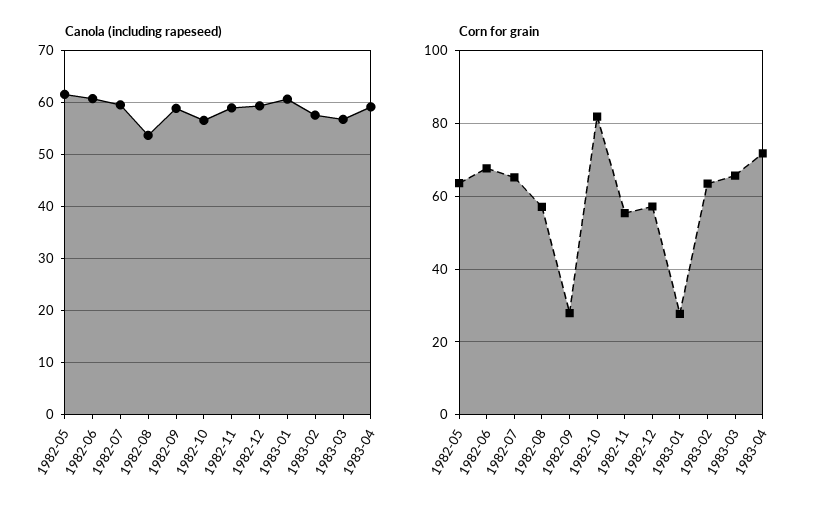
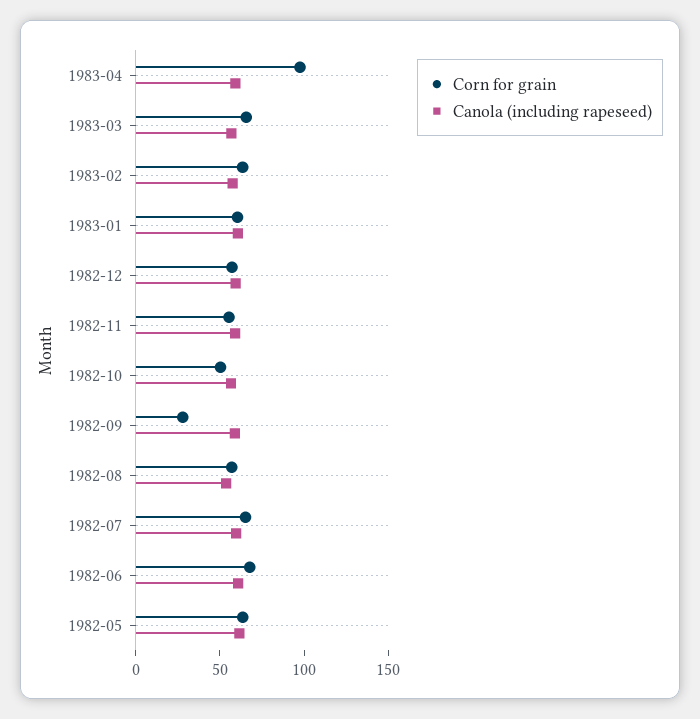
  {
    "Canola (including rapeseed)": {
      "1982-05": 62,
      "1982-06": 60,
      "1982-07": 60,
      "1982-08": 54,
      "1982-09": 58,
      "1982-10": 56,
      "1982-11": 60,
      "1982-12": 60,
      "1983-01": 60,
      "1983-02": 58,
      "1983-03": 56,
      "1983-04": 60
    },
    "Corn for grain": {
      "1982-05": 64,
      "1982-06": 68,
      "1982-07": 66,
      "1982-08": 58,
      "1982-09": 28,
-     "1982-10": 82,
+     "1982-10": 50,
      "1982-11": 56,
      "1982-12": 58,
-     "1983-01": 28,
+     "1983-01": 60,
      "1983-02": 64,
      "1983-03": 66,
-     "1983-04": 72
+     "1983-04": 100
    }
  }

